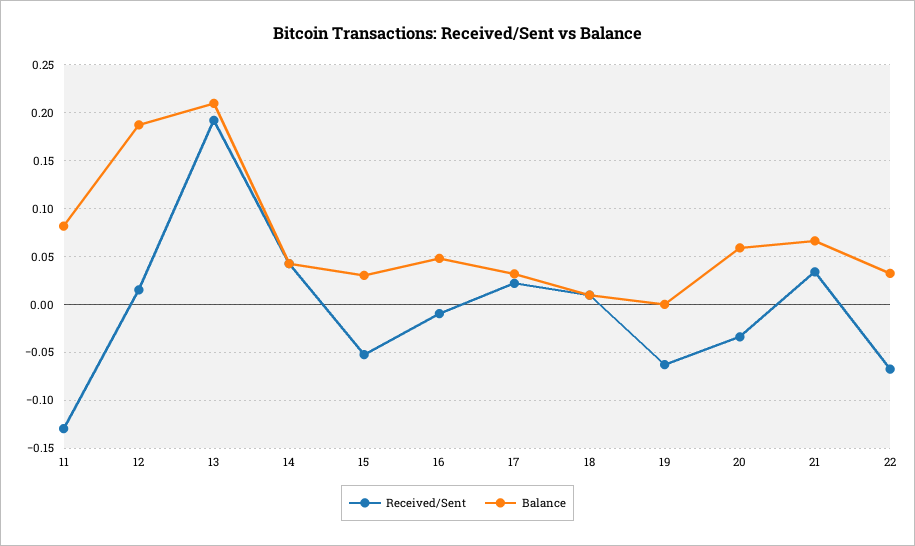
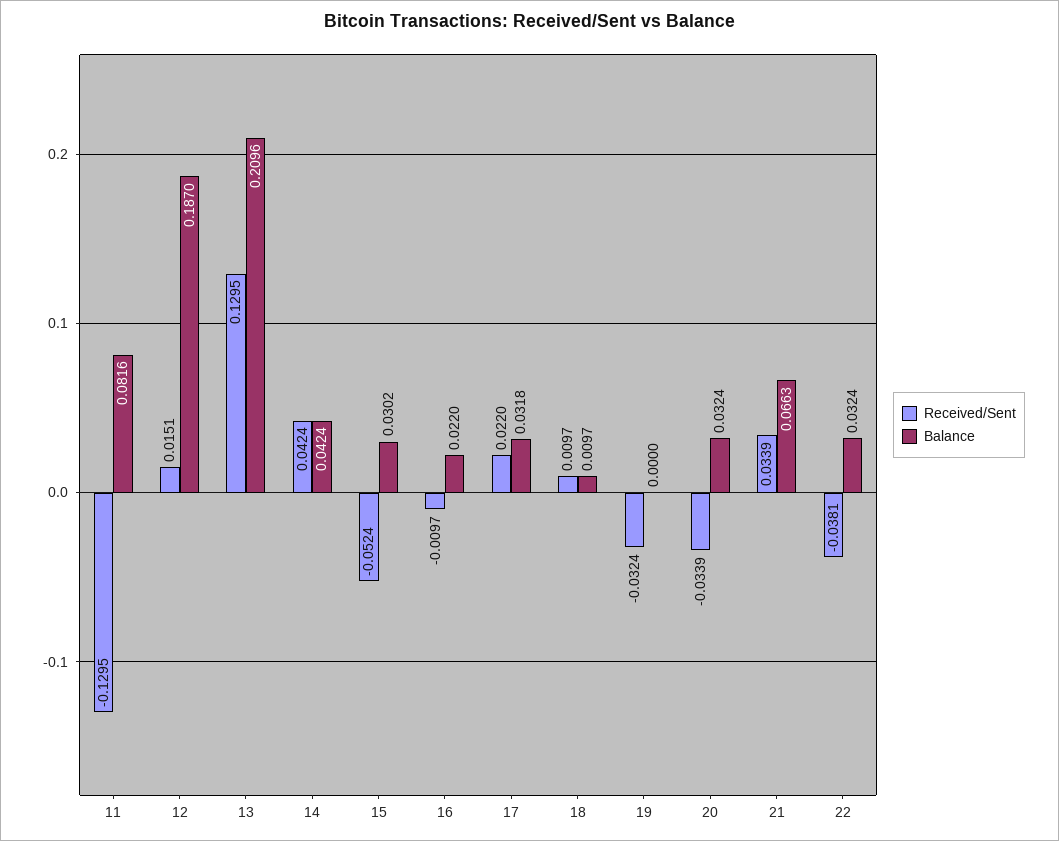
  {
    "Received/Sent": {
      "11": -0.1295,
      "12": 0.0151,
-     "13": 0.19,
+     "13": 0.1295,
      "14": 0.0424,
      "15": -0.0524,
      "16": -0.0097,
      "17": 0.022,
      "18": 0.0097,
-     "19": -0.06,
+     "19": -0.0324,
      "20": -0.0339,
      "21": 0.0339,
-     "22": -0.07
+     "22": -0.0381
    },
    "Balance": {
      "11": 0.0816,
      "12": 0.187,
      "13": 0.2096,
      "14": 0.0424,
      "15": 0.0302,
-     "16": 0.05,
+     "16": 0.022,
      "17": 0.0318,
      "18": 0.0097,
      "19": 0,
-     "20": 0.06,
+     "20": 0.0324,
      "21": 0.0663,
      "22": 0.0324
    }
  }

